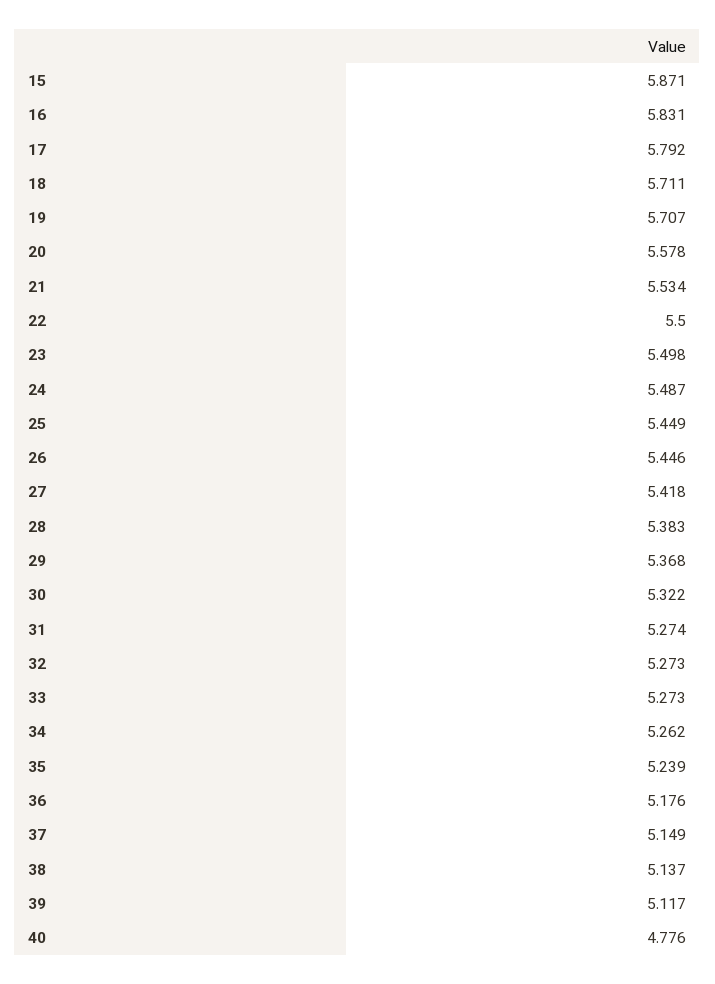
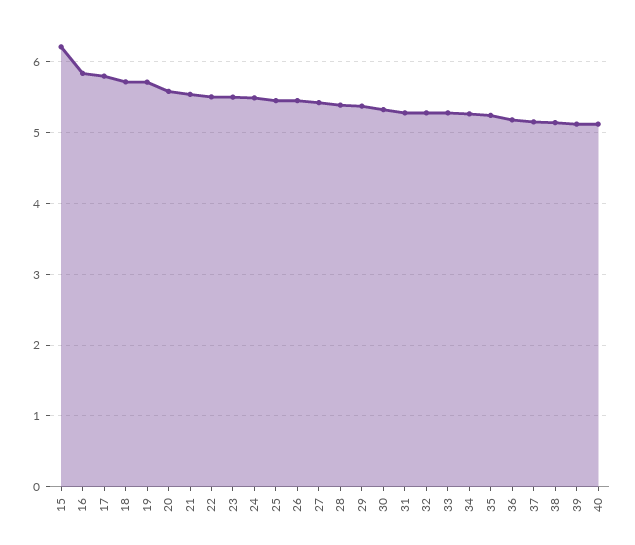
  {
-   "15": 5.871,
+   "15": 6.2,
    "16": 5.831,
    "17": 5.792,
    "18": 5.711,
    "19": 5.707,
    "20": 5.578,
    "21": 5.534,
    "22": 5.5,
    "23": 5.498,
    "24": 5.487,
    "25": 5.449,
    "26": 5.446,
    "27": 5.418,
    "28": 5.383,
    "29": 5.368,
    "30": 5.322,
    "31": 5.274,
    "32": 5.273,
    "33": 5.273,
    "34": 5.262,
    "35": 5.239,
    "36": 5.176,
    "37": 5.149,
    "38": 5.137,
    "39": 5.117,
-   "40": 4.776
+   "40": 5.1
  }

